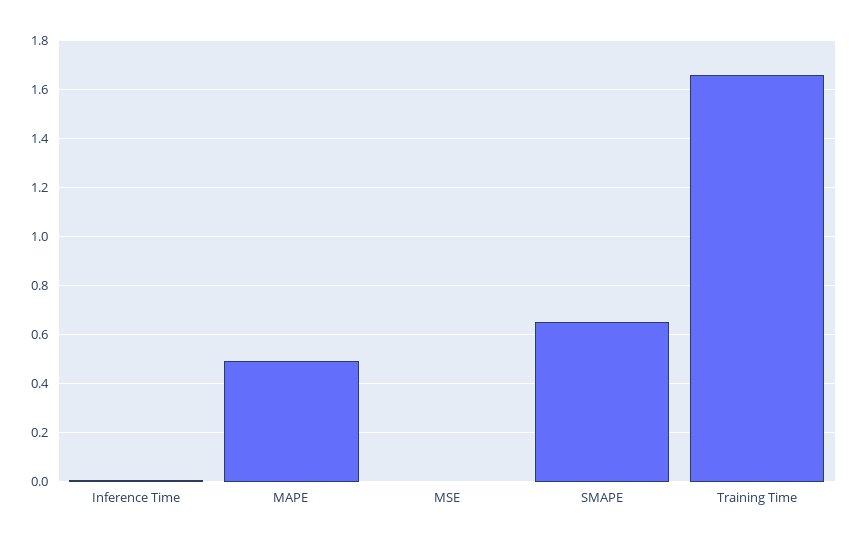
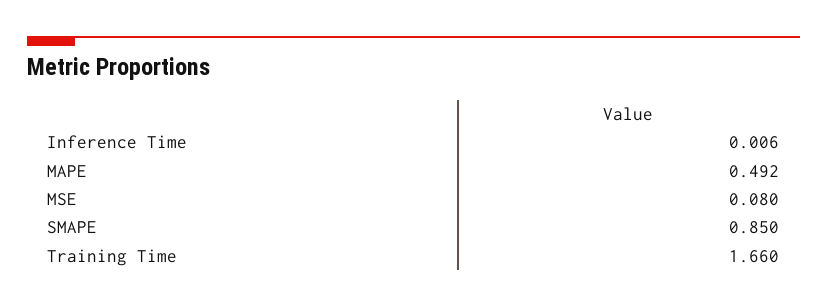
  {
    "Inference Time": 0.006,
    "MAPE": 0.492,
-   "MSE": 0,
+   "MSE": 0.08,
-   "SMAPE": 0.65,
+   "SMAPE": 0.85,
    "Training Time": 1.66
  }

